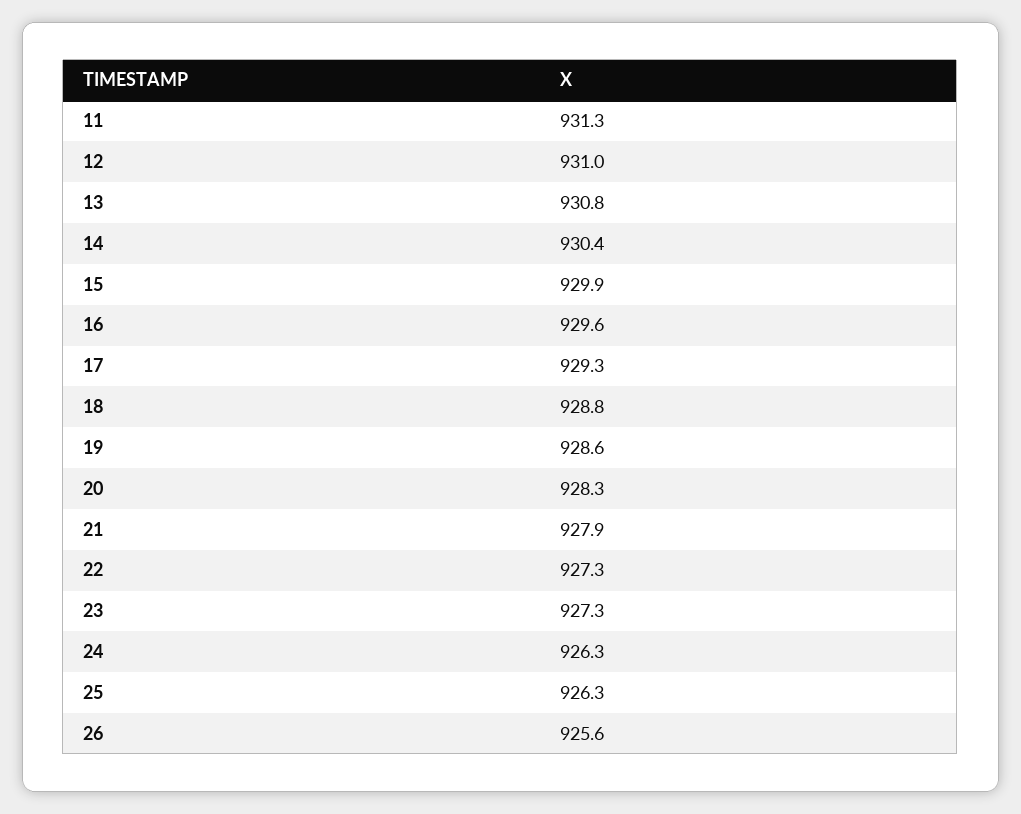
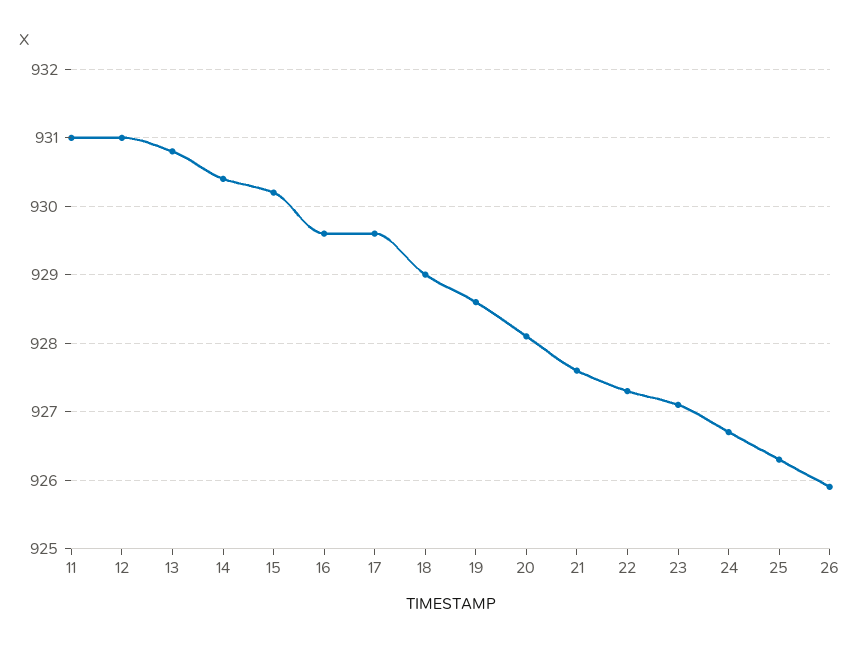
  {
-   "11": 931.3,
+   "11": 931,
    "12": 931,
    "13": 930.8,
    "14": 930.4,
-   "15": 929.9,
+   "15": 930.2,
    "16": 929.6,
-   "17": 929.3,
+   "17": 929.6,
-   "18": 928.8,
+   "18": 929,
    "19": 928.6,
-   "20": 928.3,
+   "20": 928.1,
-   "21": 927.9,
+   "21": 927.6,
    "22": 927.3,
-   "23": 927.3,
+   "23": 927.1,
-   "24": 926.3,
+   "24": 926.7,
    "25": 926.3,
-   "26": 925.6
+   "26": 925.9
  }

